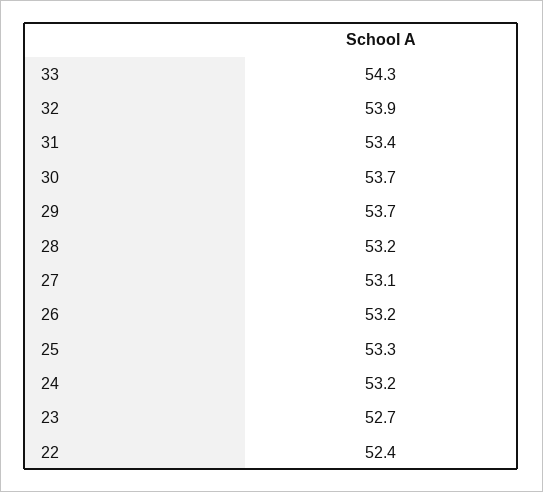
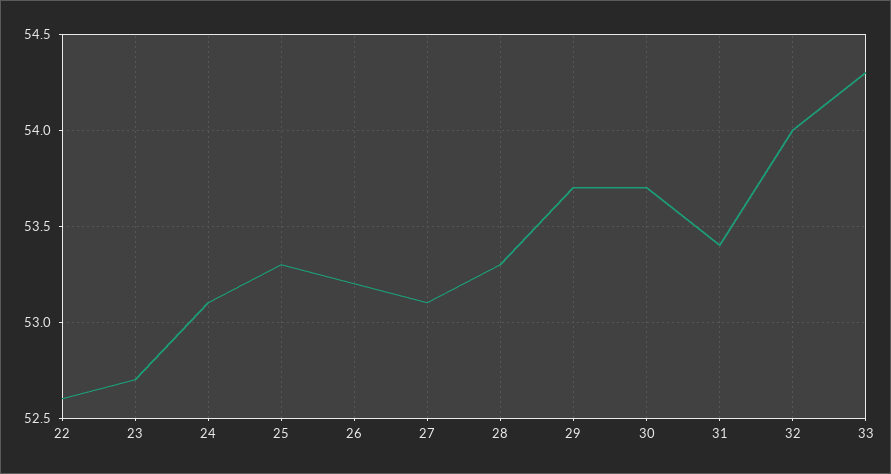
  {
    "33": 54.3,
-   "32": 53.9,
+   "32": 54,
    "31": 53.4,
    "30": 53.7,
    "29": 53.7,
-   "28": 53.2,
+   "28": 53.3,
    "27": 53.1,
    "26": 53.2,
    "25": 53.3,
-   "24": 53.2,
+   "24": 53.1,
    "23": 52.7,
-   "22": 52.4
+   "22": 52.6
  }

